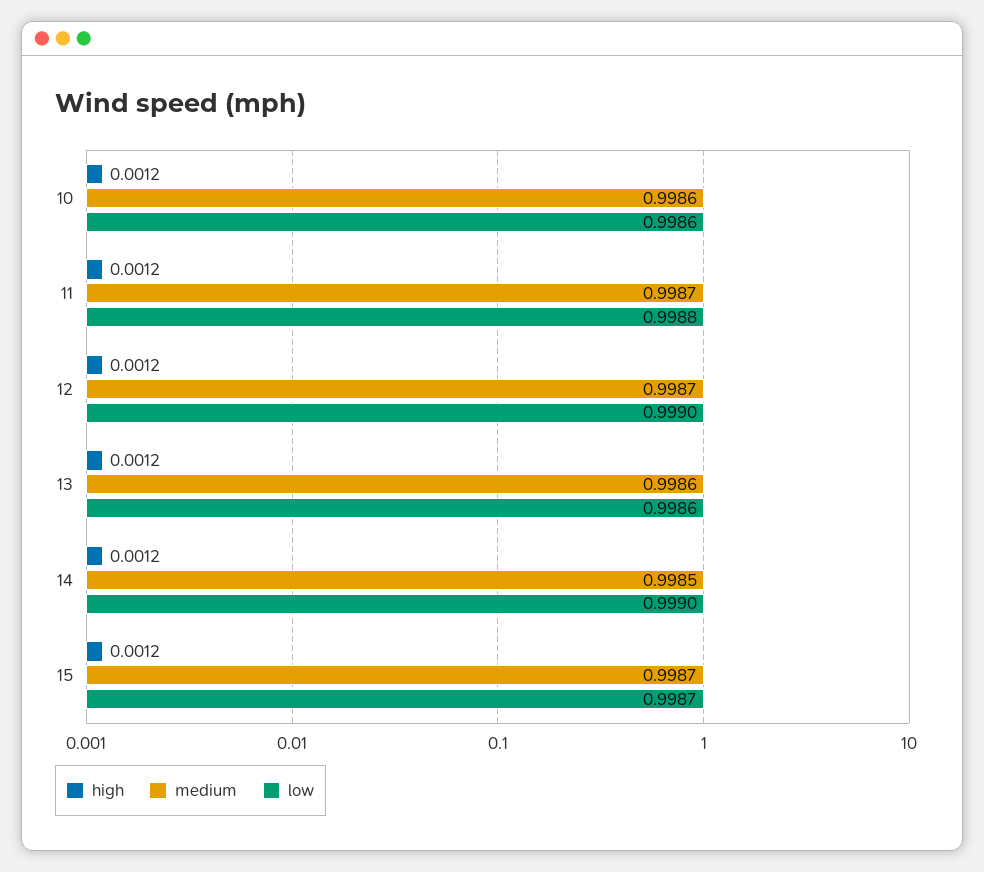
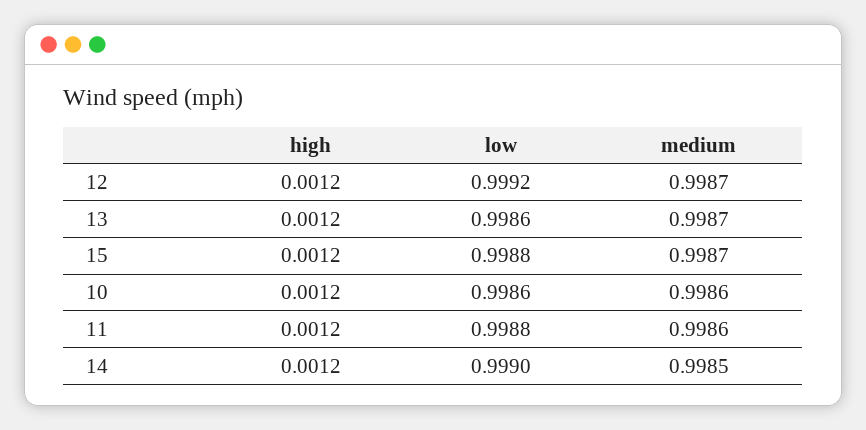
  {
    "high": {
      "10": 0.0012,
      "11": 0.0012,
      "12": 0.0012,
      "13": 0.0012,
      "14": 0.0012,
      "15": 0.0012
    },
    "medium": {
      "10": 0.9986,
-     "11": 0.9987,
+     "11": 0.9986,
      "12": 0.9987,
-     "13": 0.9986,
+     "13": 0.9987,
      "14": 0.9985,
      "15": 0.9987
    },
    "low": {
      "10": 0.9986,
      "11": 0.9988,
-     "12": 0.999,
+     "12": 0.9992,
      "13": 0.9986,
      "14": 0.999,
-     "15": 0.9987
+     "15": 0.9988
    }
  }

